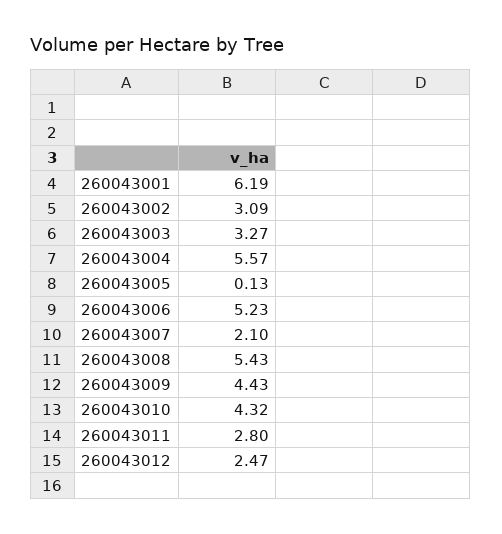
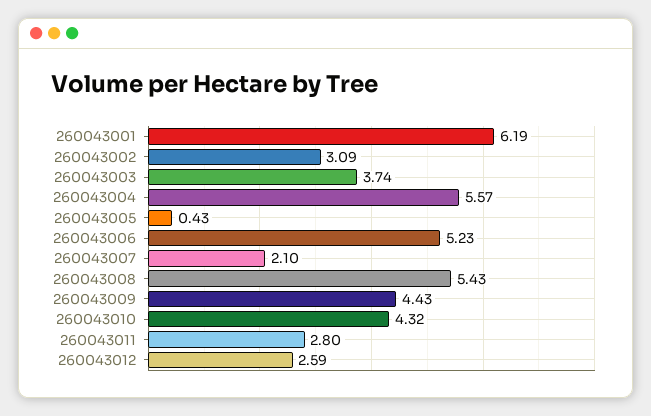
  {
    "260043001": 6.19,
    "260043002": 3.09,
-   "260043003": 3.27,
+   "260043003": 3.74,
    "260043004": 5.57,
-   "260043005": 0.13,
+   "260043005": 0.43,
    "260043006": 5.23,
    "260043007": 2.1,
    "260043008": 5.43,
    "260043009": 4.43,
    "260043010": 4.32,
    "260043011": 2.8,
-   "260043012": 2.47
+   "260043012": 2.59
  }

